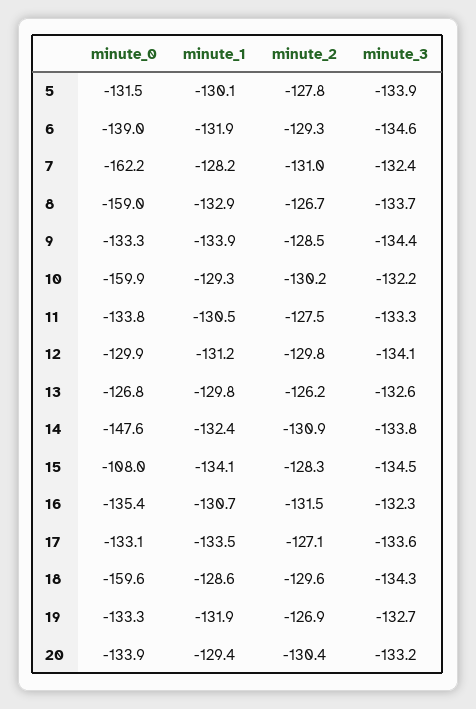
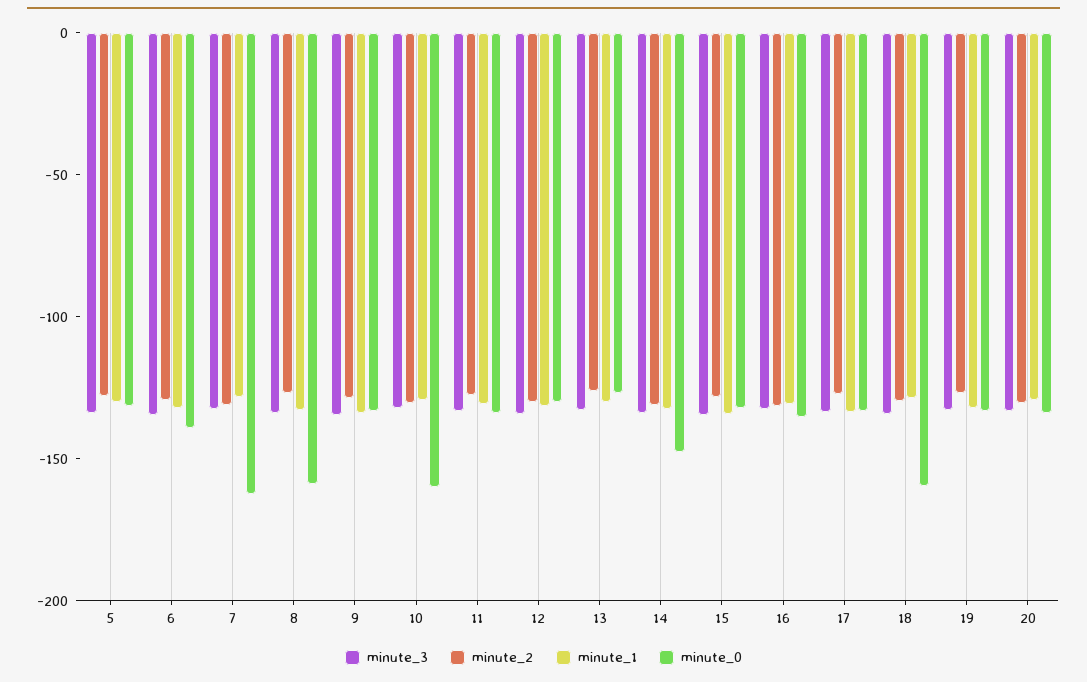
  {
    "minute_0": {
      "5": -131.5,
      "6": -139,
      "7": -162.2,
      "8": -159,
      "9": -133.3,
      "10": -159.9,
      "11": -133.8,
      "12": -129.9,
      "13": -126.8,
      "14": -147.6,
-     "15": -108,
+     "15": -130,
      "16": -135.4,
      "17": -133.1,
      "18": -159.6,
      "19": -133.3,
      "20": -133.9
    },
    "minute_1": {
      "5": -130.1,
      "6": -131.9,
      "7": -128.2,
      "8": -132.9,
      "9": -133.9,
      "10": -129.3,
      "11": -130.5,
      "12": -131.2,
      "13": -129.8,
      "14": -132.4,
      "15": -134.1,
      "16": -130.7,
      "17": -133.5,
      "18": -128.6,
      "19": -131.9,
      "20": -129.4
    },
    "minute_2": {
      "5": -127.8,
      "6": -129.3,
      "7": -131,
      "8": -126.7,
      "9": -128.5,
      "10": -130.2,
      "11": -127.5,
      "12": -129.8,
      "13": -126.2,
      "14": -130.9,
      "15": -128.3,
      "16": -131.5,
      "17": -127.1,
      "18": -129.6,
      "19": -126.9,
      "20": -130.4
    },
    "minute_3": {
      "5": -133.9,
      "6": -134.6,
      "7": -132.4,
      "8": -133.7,
      "9": -134.4,
      "10": -132.2,
      "11": -133.3,
      "12": -134.1,
      "13": -132.6,
      "14": -133.8,
      "15": -134.5,
      "16": -132.3,
      "17": -133.6,
      "18": -134.3,
      "19": -132.7,
      "20": -133.2
    }
  }

